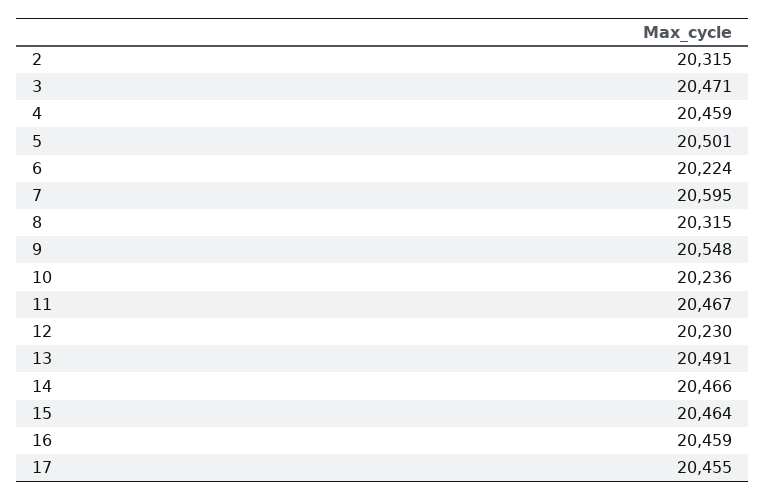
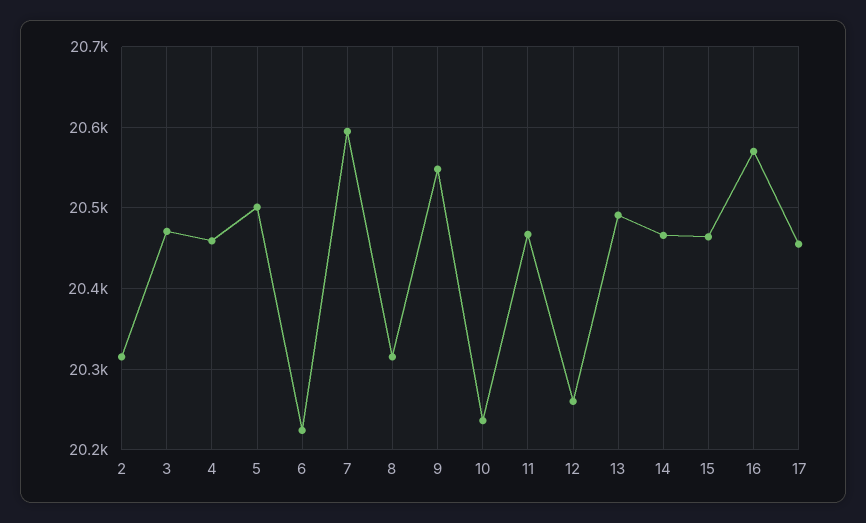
  {
    "2": 20315,
    "3": 20471,
    "4": 20459,
    "5": 20501,
    "6": 20224,
    "7": 20595,
    "8": 20315,
    "9": 20548,
    "10": 20236,
    "11": 20467,
-   "12": 20230,
+   "12": 20260,
    "13": 20491,
    "14": 20466,
    "15": 20464,
-   "16": 20459,
+   "16": 20570,
    "17": 20455
  }

